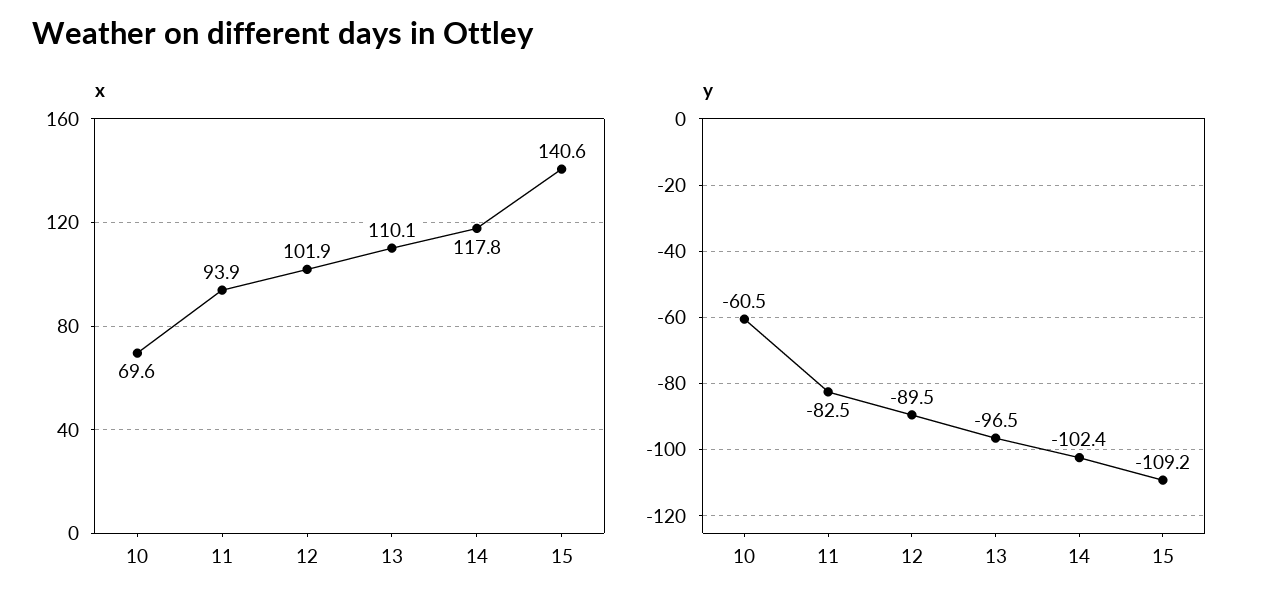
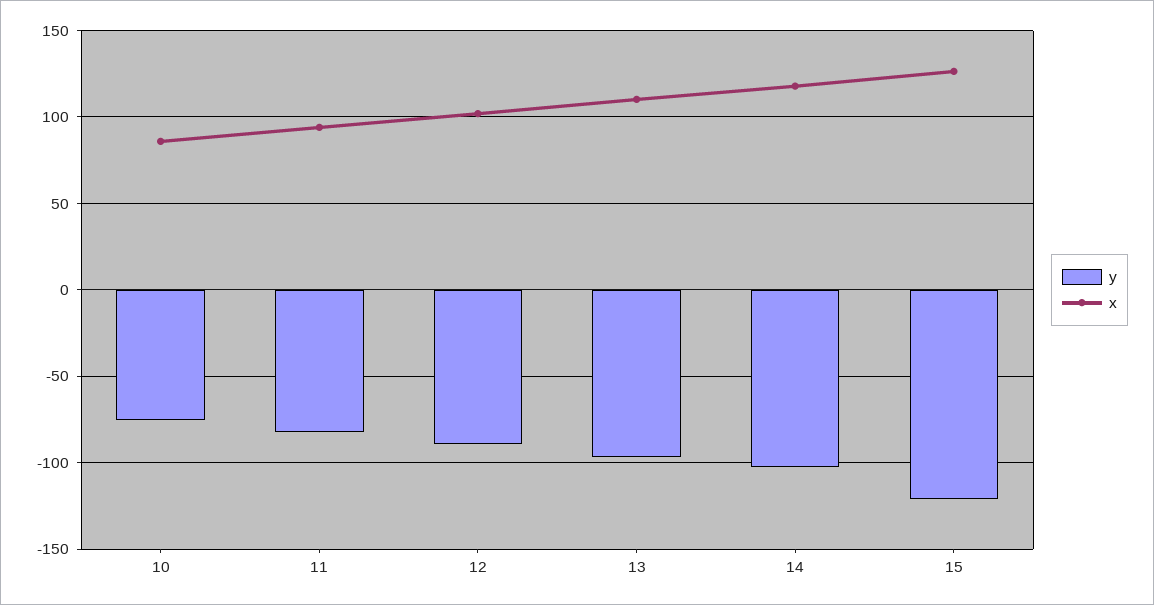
  {
    "x": {
-     "10": 69.6,
+     "10": 85,
      "11": 93.9,
      "12": 101.9,
      "13": 110.1,
      "14": 117.8,
-     "15": 140.6
+     "15": 125
    },
    "y": {
-     "10": -60.5,
+     "10": -75,
      "11": -82.5,
      "12": -89.5,
      "13": -96.5,
      "14": -102.4,
-     "15": -109.2
+     "15": -120
    }
  }

